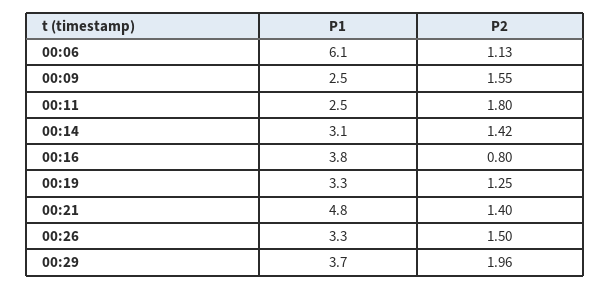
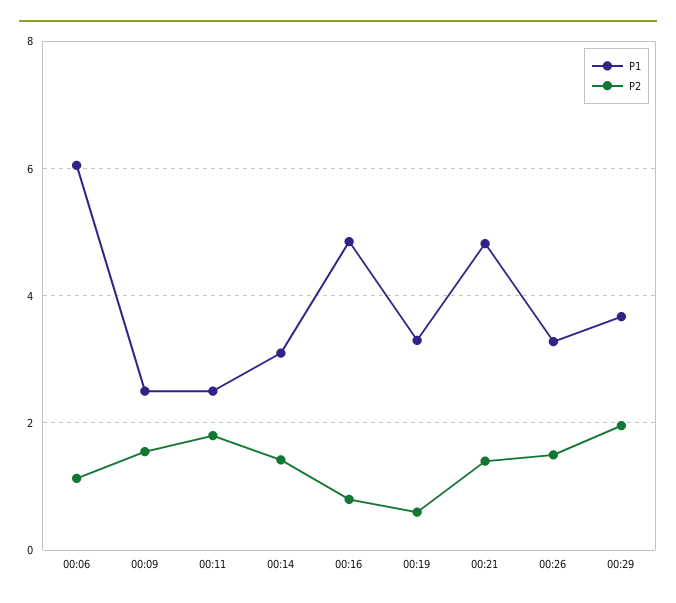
  {
    "P1": {
      "00:06": 6.1,
      "00:09": 2.5,
      "00:11": 2.5,
      "00:14": 3.1,
-     "00:16": 3.8,
+     "00:16": 4.8,
      "00:19": 3.3,
      "00:21": 4.8,
      "00:26": 3.3,
      "00:29": 3.7
    },
    "P2": {
      "00:06": 1.13,
      "00:09": 1.55,
      "00:11": 1.8,
      "00:14": 1.42,
      "00:16": 0.8,
-     "00:19": 1.25,
+     "00:19": 0.6,
      "00:21": 1.4,
      "00:26": 1.5,
      "00:29": 1.96
    }
  }

